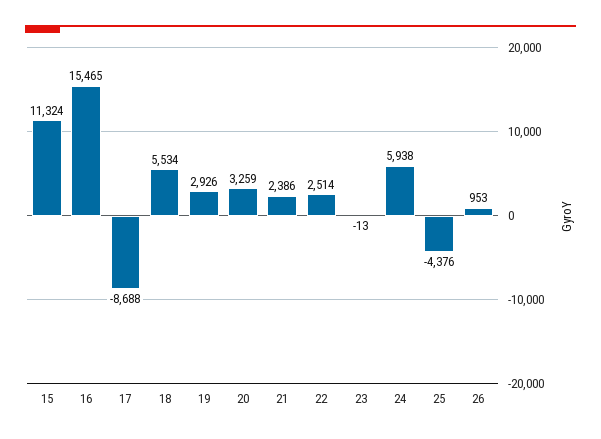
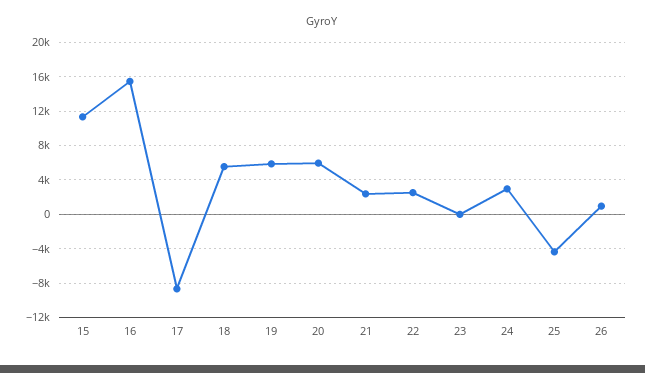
  {
    "15": 11324,
    "16": 15465,
    "17": -8688,
    "18": 5534,
-   "19": 2926,
+   "19": 6000,
-   "20": 3259,
+   "20": 6000,
    "21": 2386,
    "22": 2514,
    "23": -13,
-   "24": 5938,
+   "24": 3000,
    "25": -4376,
    "26": 953
  }

